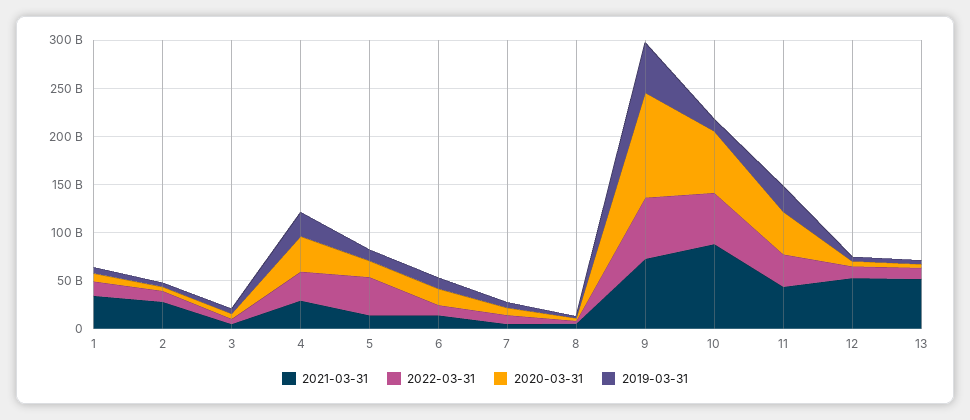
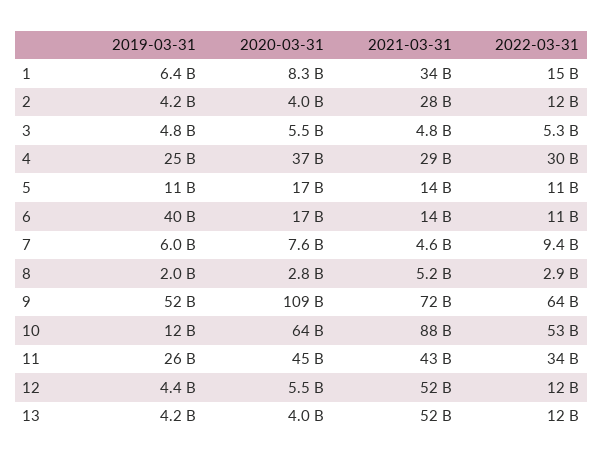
  {
    "2021-03-31": {
      "1": 34000000000,
      "2": 28000000000,
      "3": 4800000000,
      "4": 29000000000,
      "5": 14000000000,
      "6": 14000000000,
      "7": 4600000000,
      "8": 5200000000,
      "9": 72000000000,
      "10": 88000000000,
      "11": 43000000000,
      "12": 52000000000,
      "13": 52000000000
    },
    "2022-03-31": {
      "1": 15000000000,
      "2": 12000000000,
      "3": 5300000000,
      "4": 30000000000,
-     "5": 40000000000,
+     "5": 11000000000,
      "6": 11000000000,
      "7": 9400000000,
      "8": 2900000000,
      "9": 64000000000,
      "10": 53000000000,
      "11": 34000000000,
      "12": 12000000000,
      "13": 12000000000
    },
    "2020-03-31": {
      "1": 8300000000,
      "2": 4000000000,
      "3": 5500000000,
      "4": 37000000000,
      "5": 17000000000,
      "6": 17000000000,
      "7": 7600000000,
      "8": 2800000000,
      "9": 109000000000,
      "10": 64000000000,
      "11": 45000000000,
      "12": 5500000000,
      "13": 4000000000
    },
    "2019-03-31": {
      "1": 6400000000,
      "2": 4200000000,
      "3": 4800000000,
      "4": 25000000000,
      "5": 11000000000,
-     "6": 10000000000,
+     "6": 40000000000,
      "7": 6000000000,
      "8": 2000000000,
      "9": 52000000000,
      "10": 12000000000,
      "11": 26000000000,
      "12": 4400000000,
      "13": 4200000000
    }
  }

